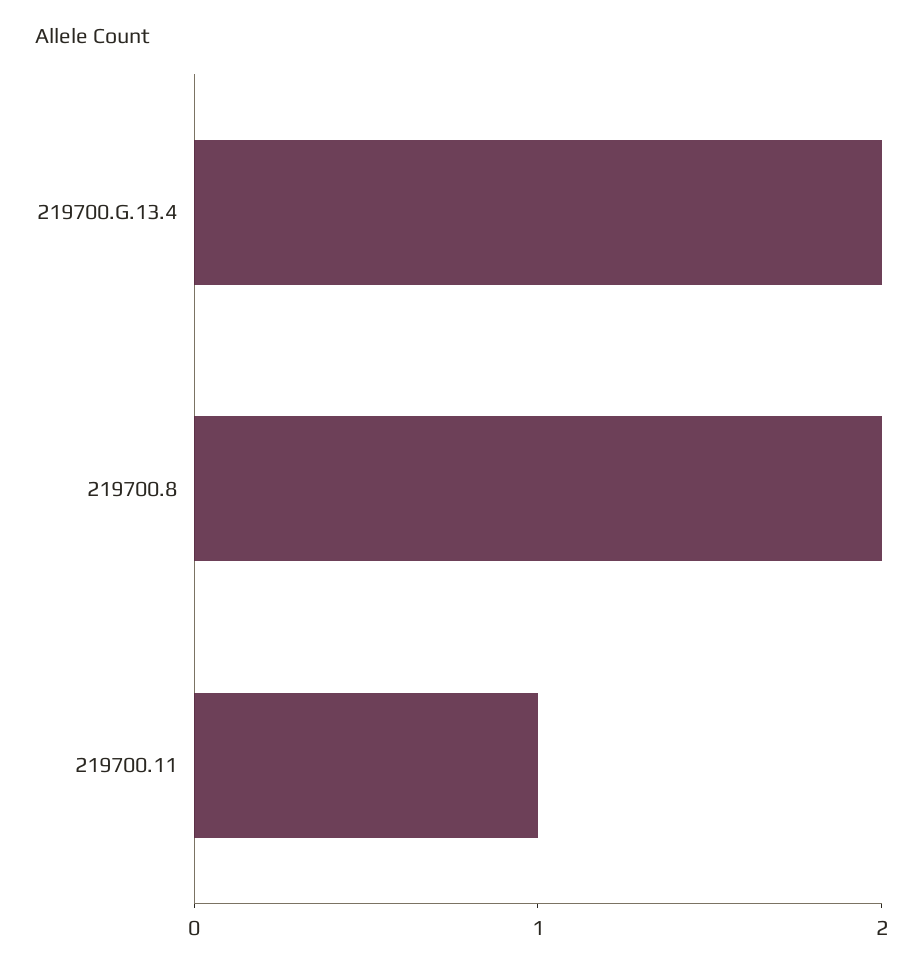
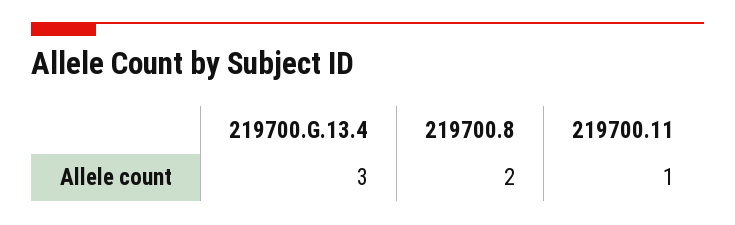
  {
-   "219700.G.13.4": 2,
+   "219700.G.13.4": 3,
    "219700.8": 2,
    "219700.11": 1
  }

